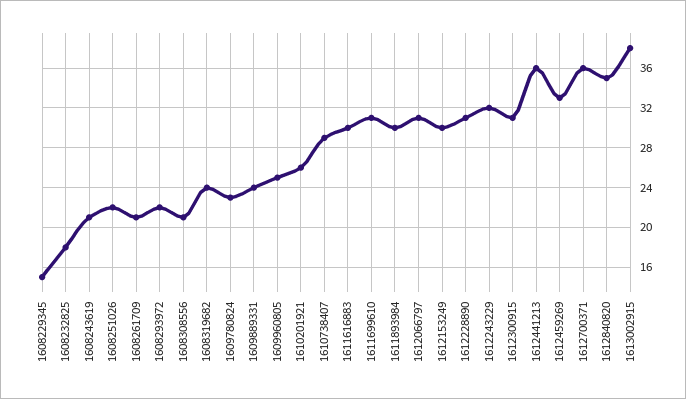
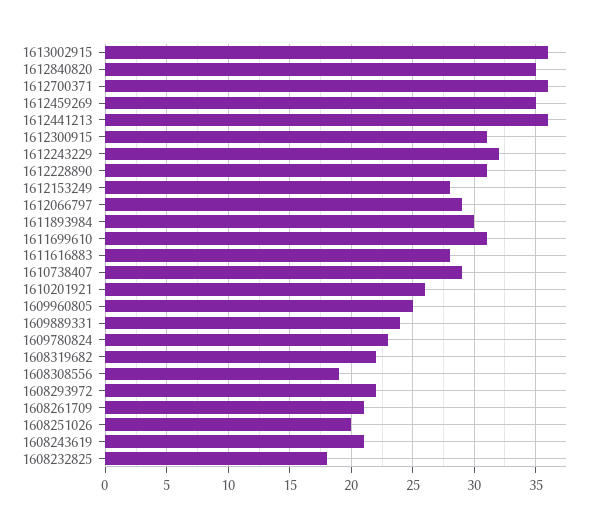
  {
-   "1608229345": 15,
    "1608232825": 18,
    "1608243619": 21,
-   "1608251026": 22,
+   "1608251026": 20,
    "1608261709": 21,
    "1608293972": 22,
-   "1608308556": 21,
+   "1608308556": 19,
-   "1608319682": 24,
+   "1608319682": 22,
    "1609780824": 23,
    "1609889331": 24,
    "1609960805": 25,
    "1610201921": 26,
    "1610738407": 29,
-   "1611616883": 30,
+   "1611616883": 28,
    "1611699610": 31,
    "1611893984": 30,
-   "1612066797": 31,
+   "1612066797": 29,
-   "1612153249": 30,
+   "1612153249": 28,
    "1612228890": 31,
    "1612243229": 32,
    "1612300915": 31,
    "1612441213": 36,
-   "1612459269": 33,
+   "1612459269": 35,
    "1612700371": 36,
    "1612840820": 35,
-   "1613002915": 38
+   "1613002915": 36
  }

